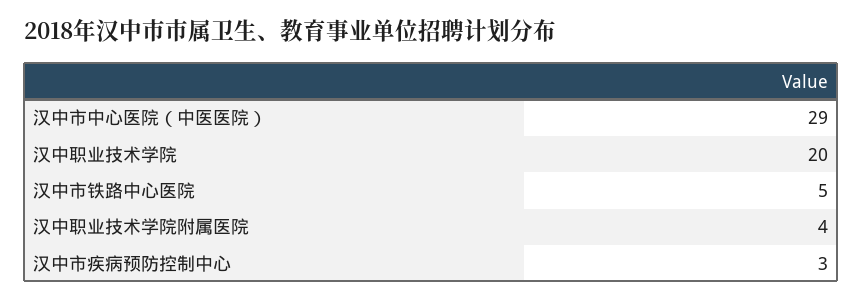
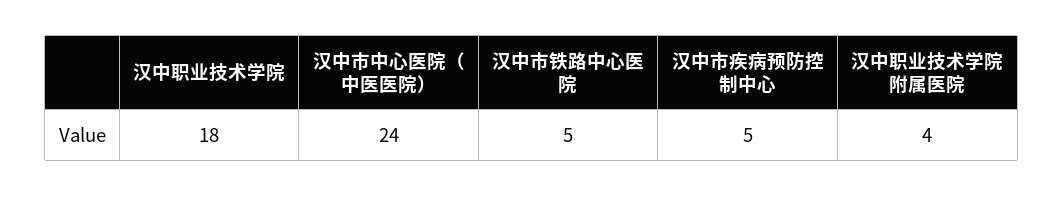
  {
-   "汉中市中心医院（中医医院）": 29,
+   "汉中市中心医院（中医医院）": 24,
-   "汉中职业技术学院": 20,
+   "汉中职业技术学院": 18,
    "汉中市铁路中心医院": 5,
    "汉中职业技术学院附属医院": 4,
-   "汉中市疾病预防控制中心": 3
+   "汉中市疾病预防控制中心": 5
  }

